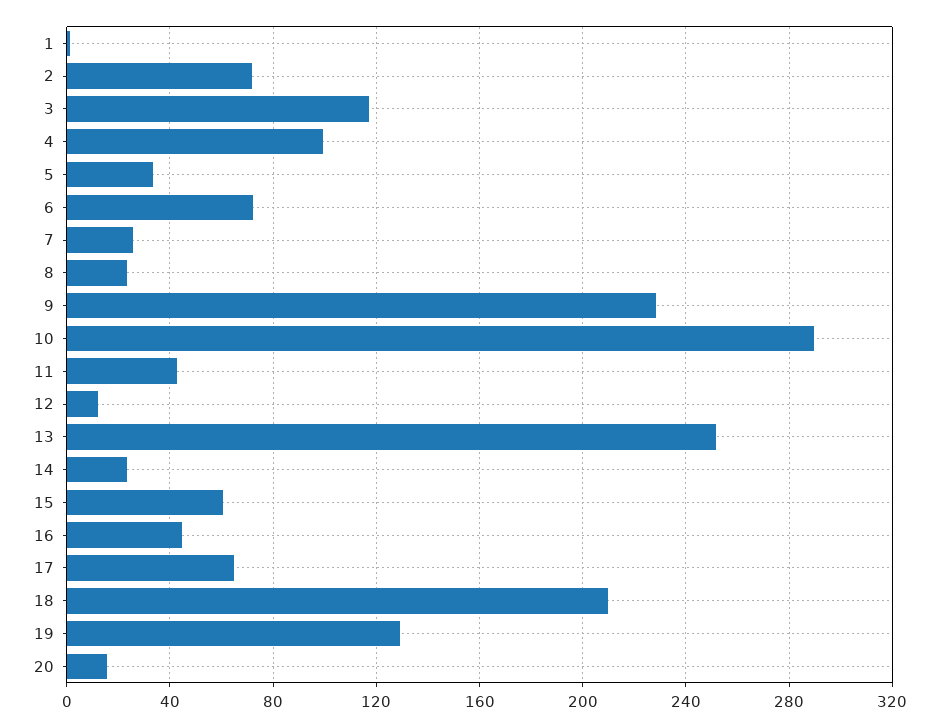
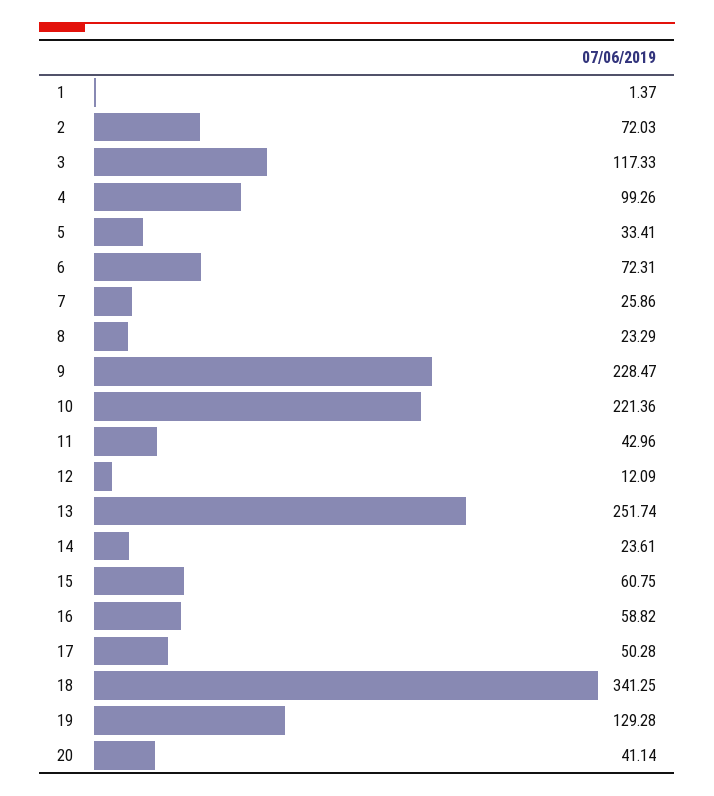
  {
    "1": 1.37,
    "2": 72.03,
    "3": 117.33,
    "4": 99.26,
    "5": 33.41,
    "6": 72.31,
    "7": 25.86,
    "8": 23.29,
    "9": 228.47,
-   "10": 290,
+   "10": 221.36,
    "11": 42.96,
    "12": 12.09,
    "13": 251.74,
    "14": 23.61,
    "15": 60.75,
-   "16": 45,
+   "16": 58.82,
-   "17": 65,
+   "17": 50.28,
-   "18": 210,
+   "18": 341.25,
    "19": 129.28,
-   "20": 15
+   "20": 41.14
  }

